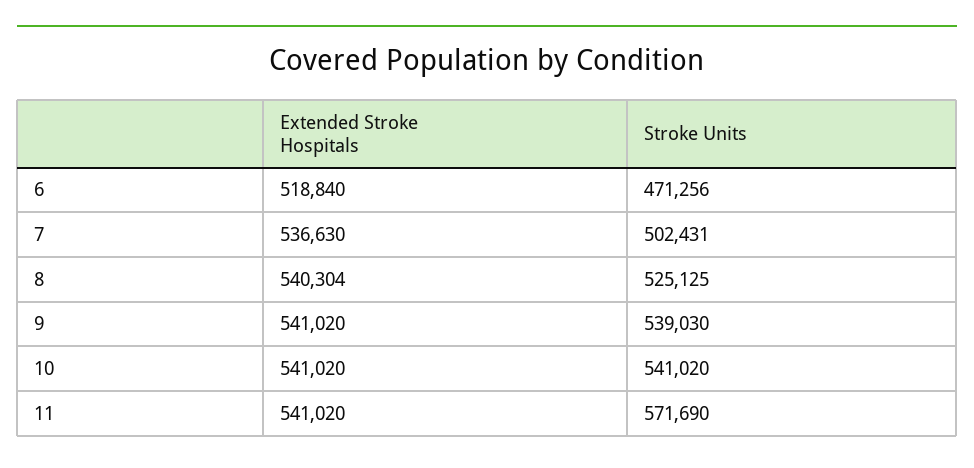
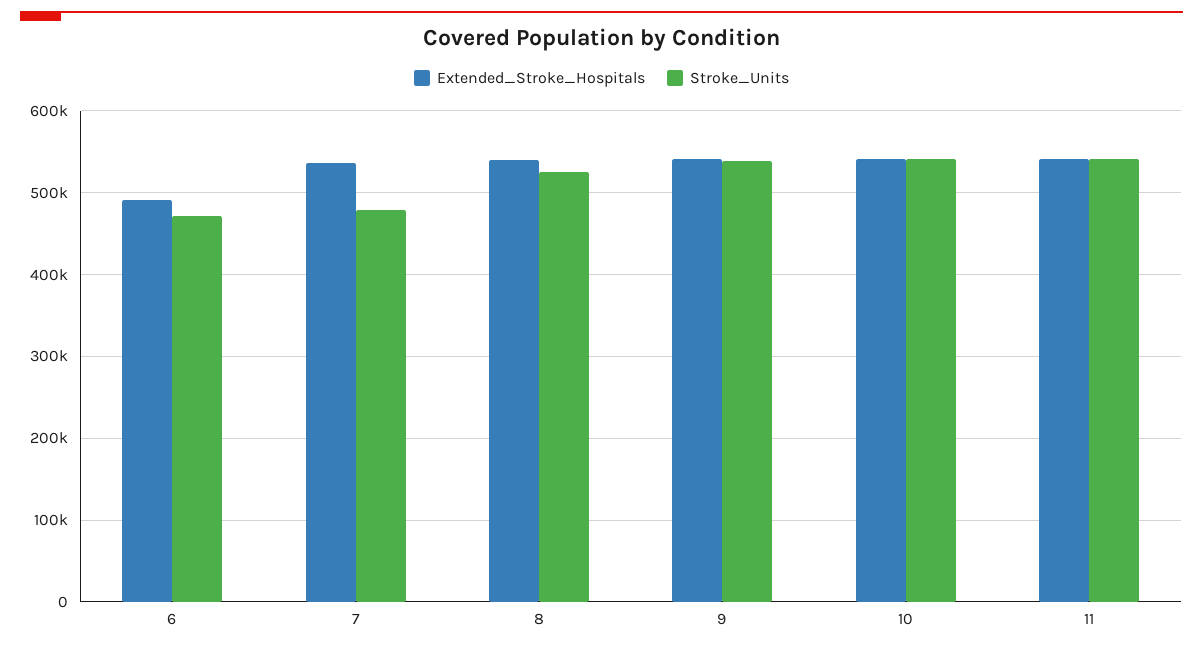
  {
    "Extended Stroke Hospitals": {
-     "6": 518840,
+     "6": 490000,
      "7": 536630,
      "8": 540304,
      "9": 541020,
      "10": 541020,
      "11": 541020
    },
    "Stroke Units": {
      "6": 471256,
-     "7": 502431,
+     "7": 480000,
      "8": 525125,
      "9": 539030,
      "10": 541020,
-     "11": 571690
+     "11": 540000
    }
  }

